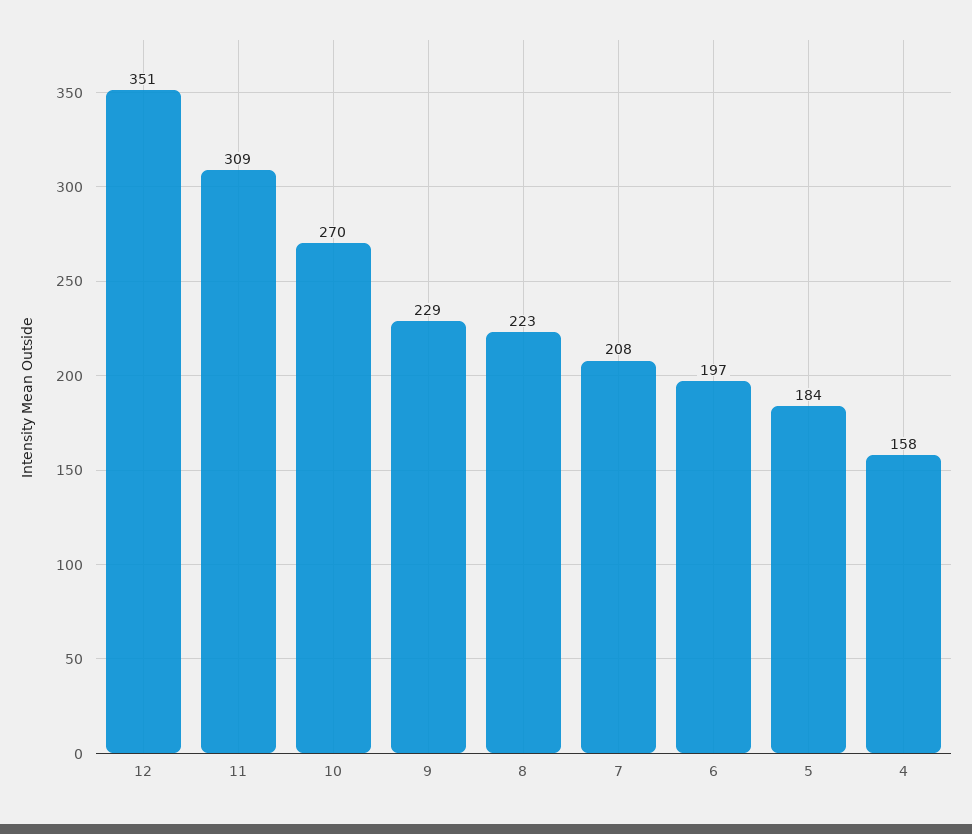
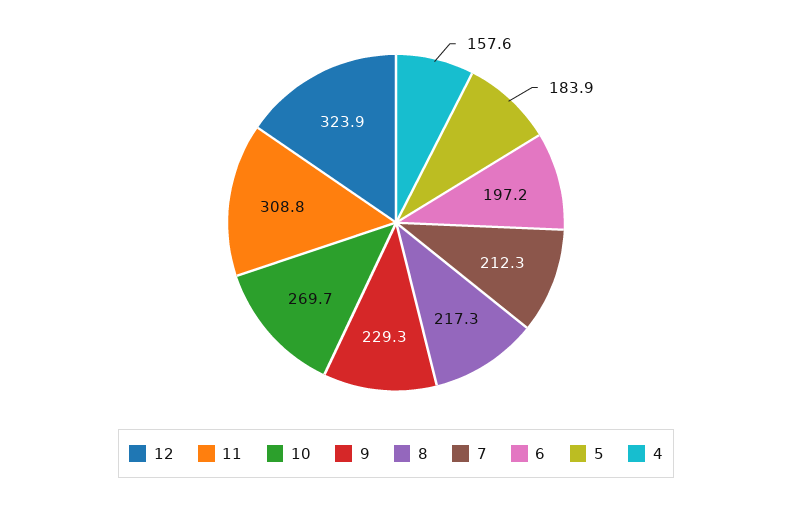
  {
-   "12": 351,
+   "12": 323.9,
    "11": 308.8,
    "10": 269.7,
    "9": 229.3,
-   "8": 223,
+   "8": 217.3,
-   "7": 208,
+   "7": 212.3,
    "6": 197.2,
    "5": 183.9,
    "4": 157.6
  }

